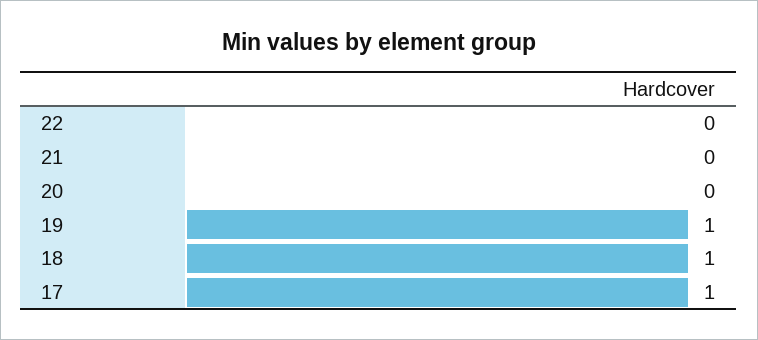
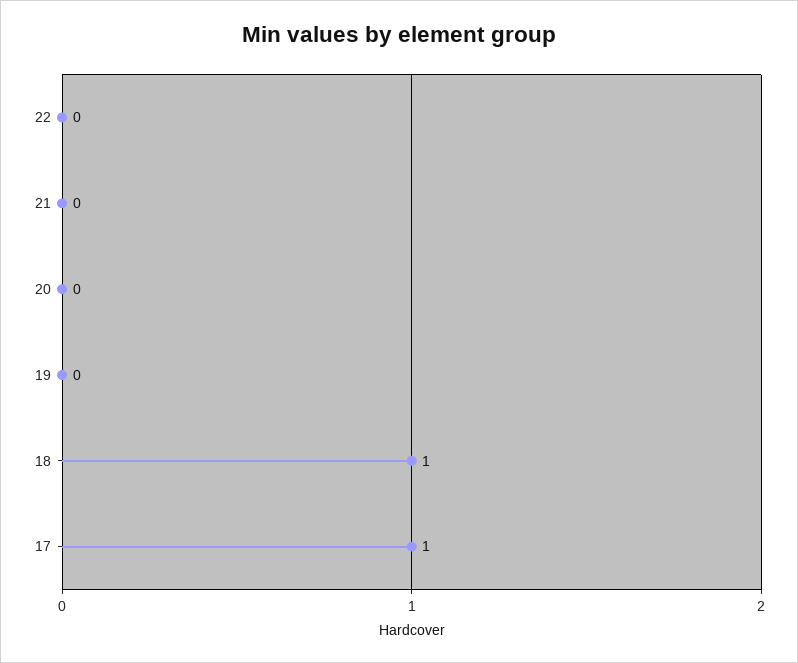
  {
    "22": 0,
    "21": 0,
    "20": 0,
-   "19": 1,
+   "19": 0,
    "18": 1,
    "17": 1
  }

